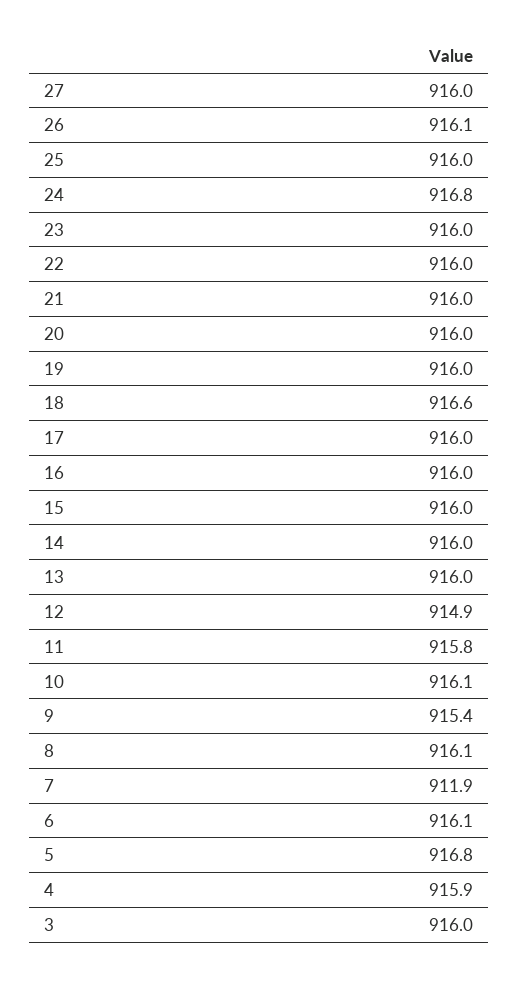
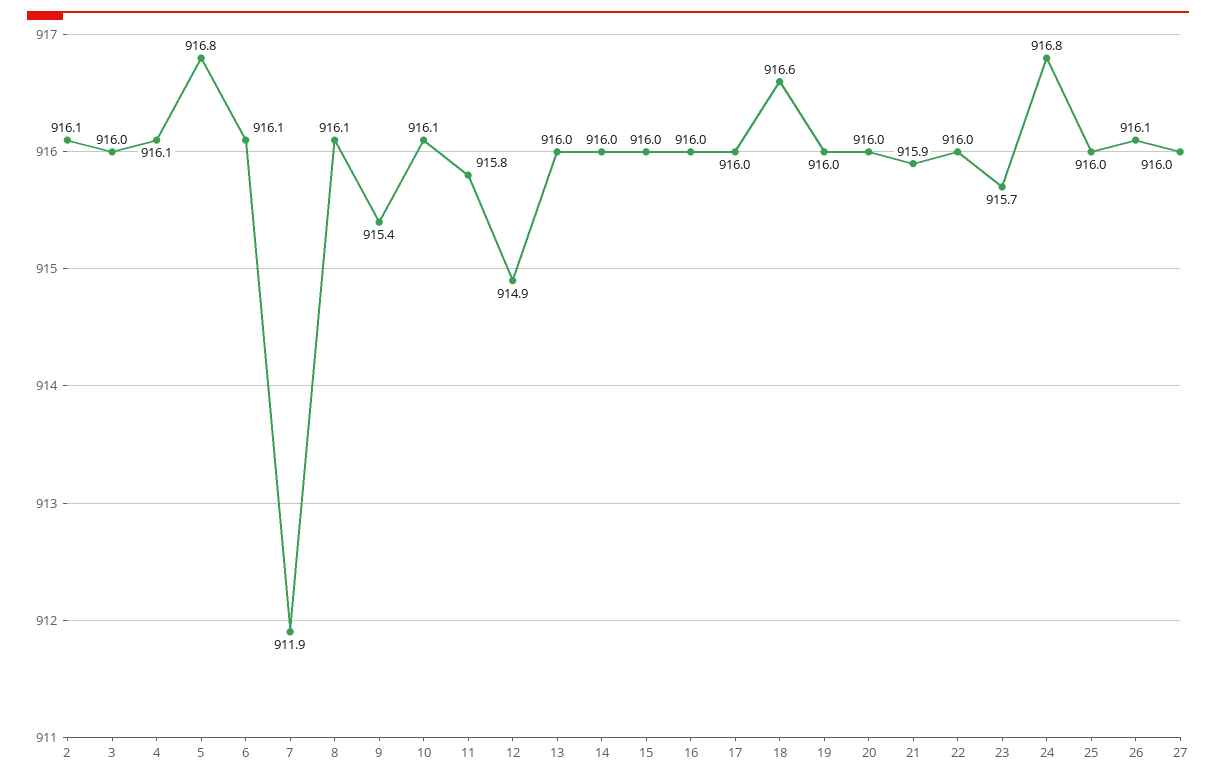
  {
    "27": 916,
    "26": 916.1,
    "25": 916,
    "24": 916.8,
-   "23": 916,
+   "23": 915.7,
    "22": 916,
-   "21": 916,
+   "21": 915.9,
    "20": 916,
    "19": 916,
    "18": 916.6,
    "17": 916,
    "16": 916,
    "15": 916,
    "14": 916,
    "13": 916,
    "12": 914.9,
    "11": 915.8,
    "10": 916.1,
    "9": 915.4,
    "8": 916.1,
    "7": 911.9,
    "6": 916.1,
    "5": 916.8,
-   "4": 915.9,
+   "4": 916.1,
-   "3": 916
+   "3": 916,
+   "2": 916.1
  }

